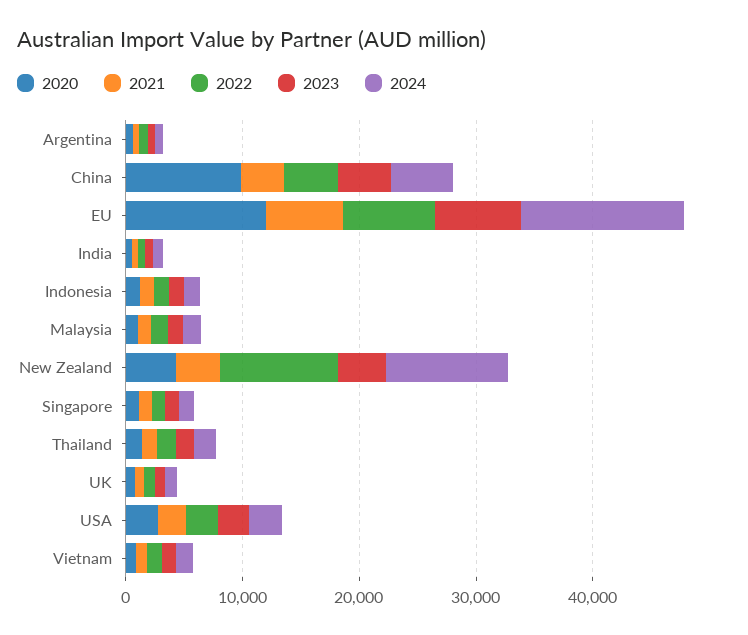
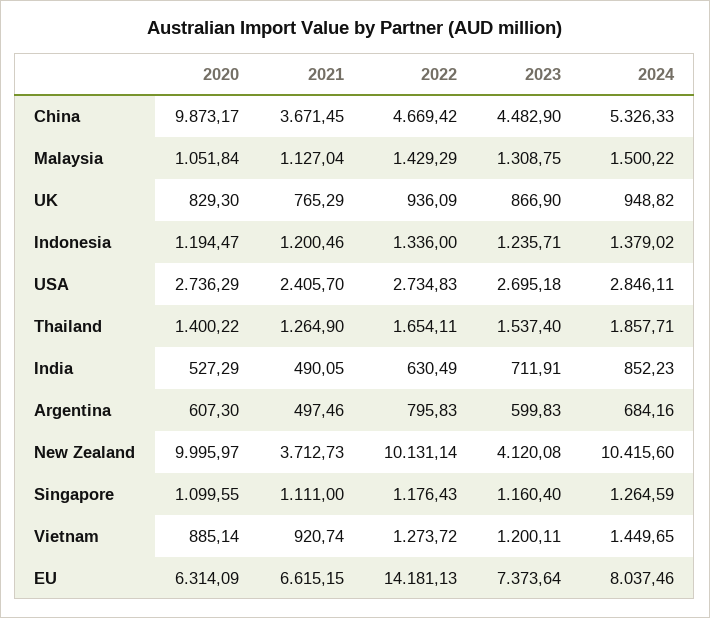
  {
    "2020": {
      "Argentina": 607.3,
      "China": 9873.17,
-     "EU": 12000,
+     "EU": 6314.09,
      "India": 527.29,
      "Indonesia": 1194.47,
      "Malaysia": 1051.84,
-     "New Zealand": 4000,
+     "New Zealand": 9995.97,
      "Singapore": 1099.55,
      "Thailand": 1400.22,
      "UK": 829.3,
      "USA": 2736.29,
      "Vietnam": 885.14
    },
    "2021": {
      "Argentina": 497.46,
      "China": 3671.45,
      "EU": 6615.15,
      "India": 490.05,
      "Indonesia": 1200.46,
      "Malaysia": 1127.04,
      "New Zealand": 3712.73,
      "Singapore": 1111,
      "Thailand": 1264.9,
      "UK": 765.29,
      "USA": 2405.7,
      "Vietnam": 920.74
    },
    "2022": {
      "Argentina": 795.83,
      "China": 4669.42,
-     "EU": 8000,
+     "EU": 14181.13,
      "India": 630.49,
      "Indonesia": 1336,
      "Malaysia": 1429.29,
      "New Zealand": 10131.14,
      "Singapore": 1176.43,
      "Thailand": 1654.11,
      "UK": 936.09,
      "USA": 2734.83,
      "Vietnam": 1273.72
    },
    "2023": {
      "Argentina": 599.83,
      "China": 4482.9,
      "EU": 7373.64,
      "India": 711.91,
      "Indonesia": 1235.71,
      "Malaysia": 1308.75,
      "New Zealand": 4120.08,
      "Singapore": 1160.4,
      "Thailand": 1537.4,
      "UK": 866.9,
      "USA": 2695.18,
      "Vietnam": 1200.11
    },
    "2024": {
      "Argentina": 684.16,
      "China": 5326.33,
-     "EU": 14000,
+     "EU": 8037.46,
      "India": 852.23,
      "Indonesia": 1379.02,
      "Malaysia": 1500.22,
      "New Zealand": 10415.6,
      "Singapore": 1264.59,
      "Thailand": 1857.71,
      "UK": 948.82,
      "USA": 2846.11,
      "Vietnam": 1449.65
    }
  }

